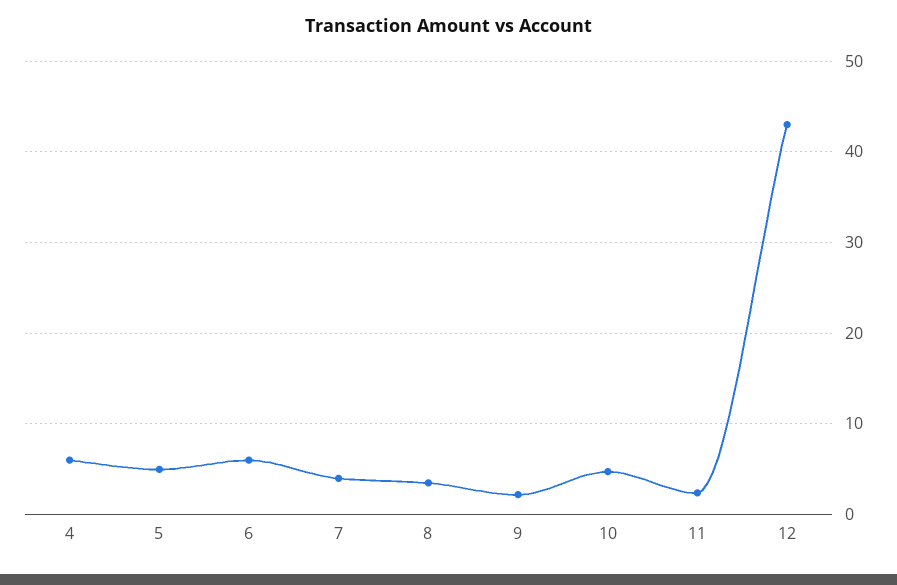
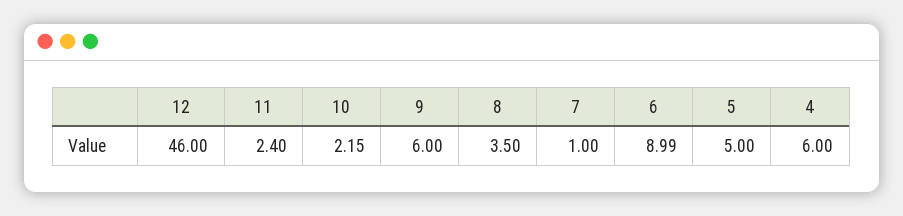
  {
    "4": 6,
    "5": 5,
-   "6": 6,
+   "6": 8.99,
-   "7": 4,
+   "7": 1,
    "8": 3.5,
-   "9": 2,
+   "9": 6,
-   "10": 5,
+   "10": 2.15,
    "11": 2.4,
-   "12": 43
+   "12": 46
  }

